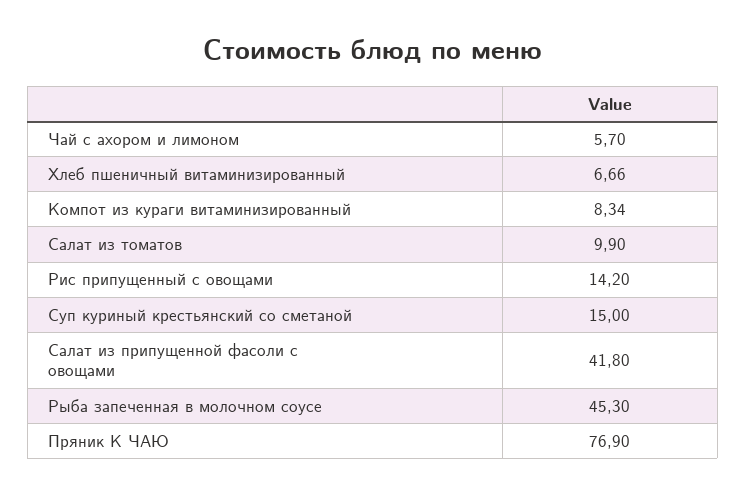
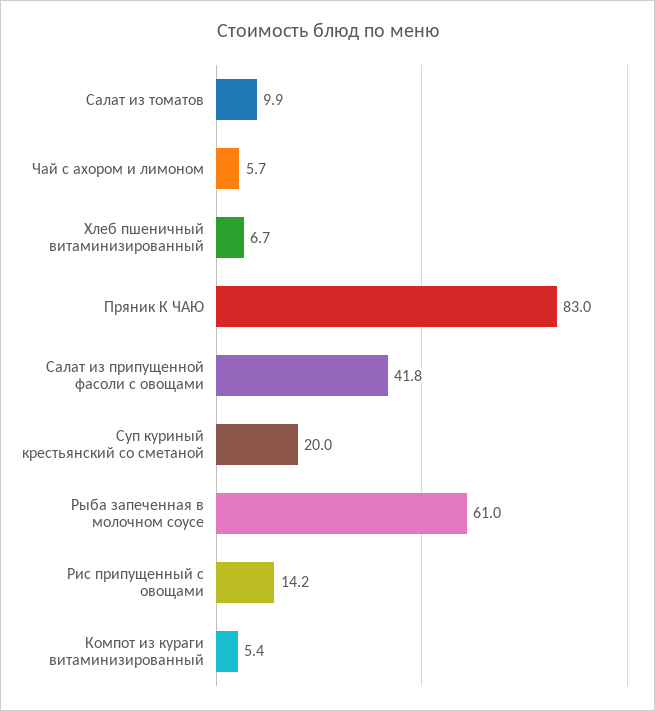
  {
    "Чай с ахором и лимоном": 5.7,
    "Хлеб пшеничный витаминизированный": 6.66,
-   "Компот из кураги витаминизированный": 8.34,
+   "Компот из кураги витаминизированный": 5.4,
    "Салат из томатов": 9.9,
    "Рис припущенный с овощами": 14.2,
-   "Суп куриный крестьянский со сметаной": 15,
+   "Суп куриный крестьянский со сметаной": 20,
    "Салат из припущенной фасоли с овощами": 41.8,
-   "Рыба запеченная в молочном соусе": 45.3,
+   "Рыба запеченная в молочном соусе": 61,
-   "Пряник К ЧАЮ": 76.9
+   "Пряник К ЧАЮ": 83
  }

